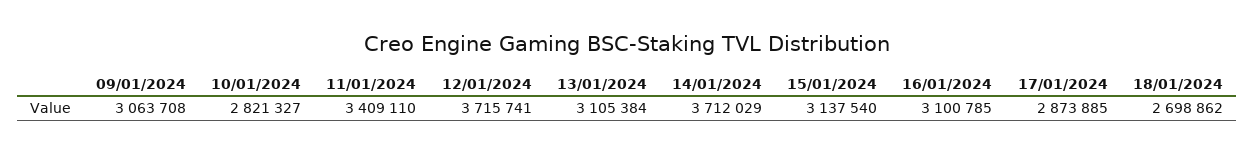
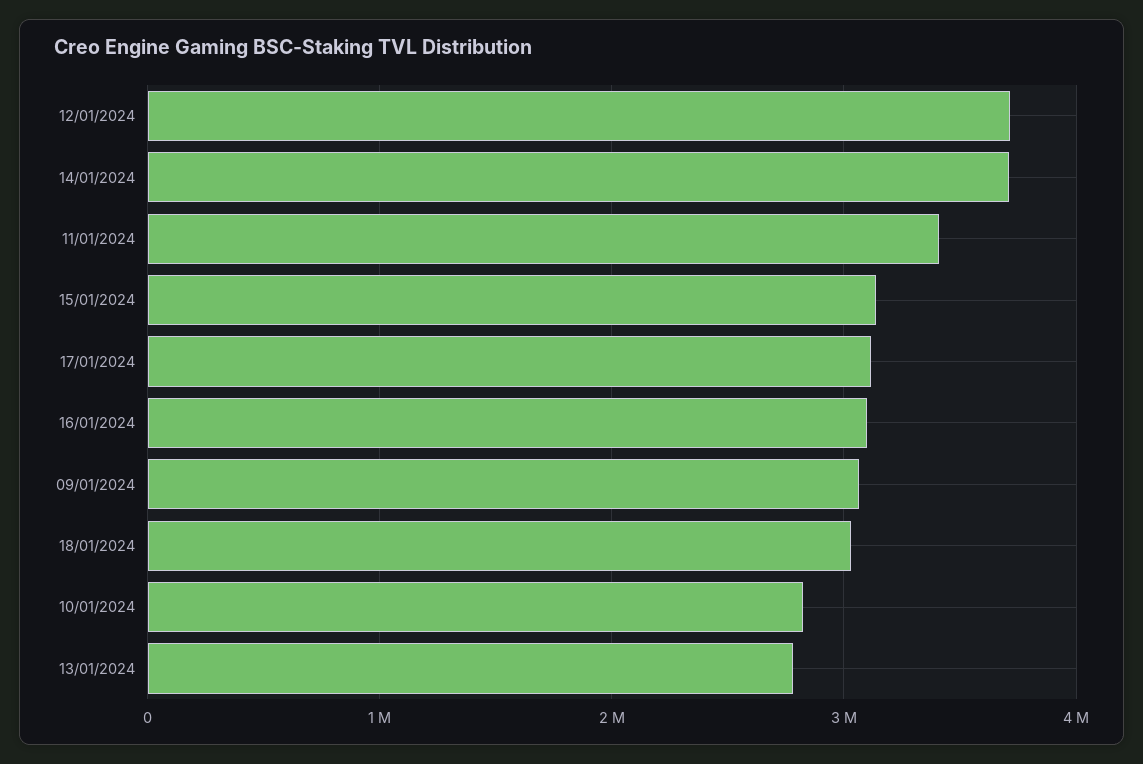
  {
    "09/01/2024": 3063708,
    "10/01/2024": 2821327,
    "11/01/2024": 3409110,
    "12/01/2024": 3715741,
-   "13/01/2024": 3105384,
+   "13/01/2024": 2800000,
    "14/01/2024": 3712029,
    "15/01/2024": 3137540,
    "16/01/2024": 3100785,
-   "17/01/2024": 2873885,
+   "17/01/2024": 3100000,
-   "18/01/2024": 2698862
+   "18/01/2024": 3000000
  }

